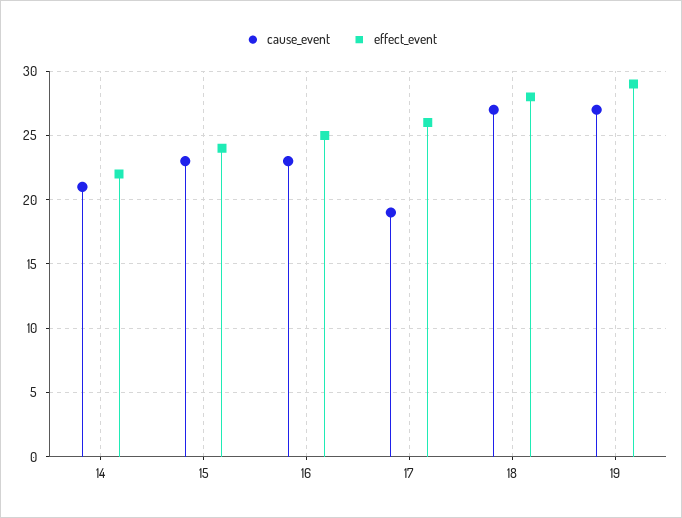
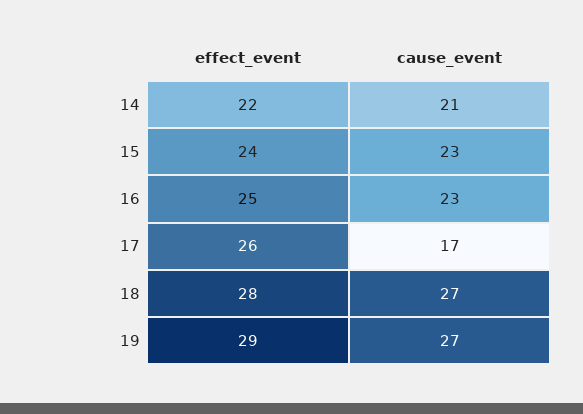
  {
    "cause_event": {
      "14": 21,
      "15": 23,
      "16": 23,
-     "17": 19,
+     "17": 17,
      "18": 27,
      "19": 27
    },
    "effect_event": {
      "14": 22,
      "15": 24,
      "16": 25,
      "17": 26,
      "18": 28,
      "19": 29
    }
  }

